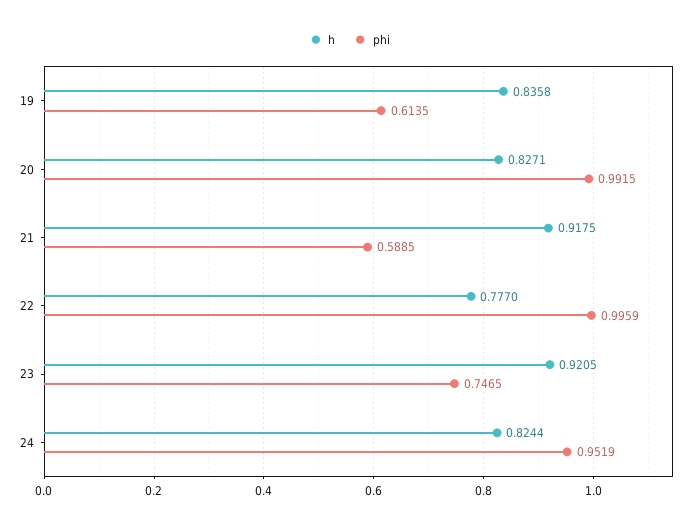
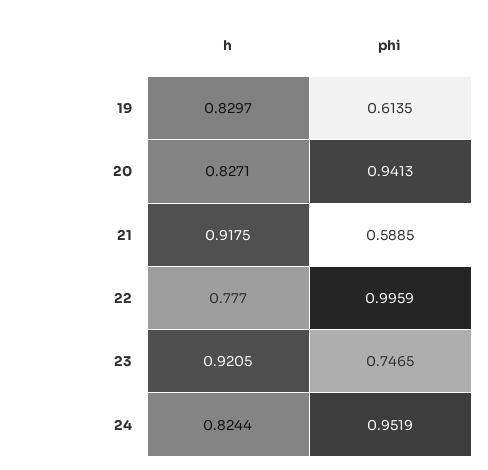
  {
    "h": {
-     "19": 0.8358,
+     "19": 0.8297,
      "20": 0.8271,
      "21": 0.9175,
      "22": 0.777,
      "23": 0.9205,
      "24": 0.8244
    },
    "phi": {
      "19": 0.6135,
-     "20": 0.9915,
+     "20": 0.9413,
      "21": 0.5885,
      "22": 0.9959,
      "23": 0.7465,
      "24": 0.9519
    }
  }

